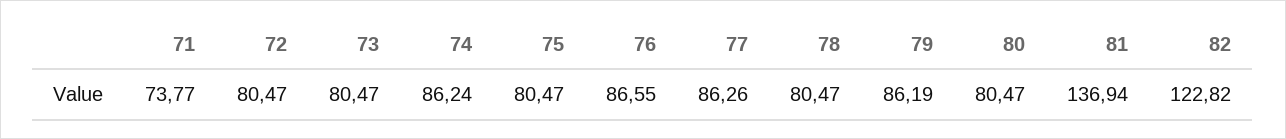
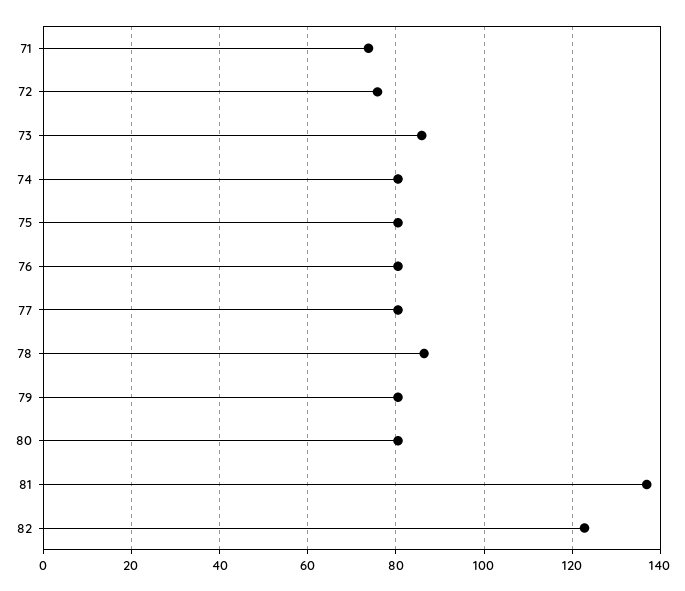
  {
    "71": 73.77,
-   "72": 80.47,
+   "72": 76,
-   "73": 80.47,
+   "73": 86,
-   "74": 86.24,
+   "74": 80,
    "75": 80.47,
-   "76": 86.55,
+   "76": 80,
-   "77": 86.26,
+   "77": 80,
-   "78": 80.47,
+   "78": 86,
-   "79": 86.19,
+   "79": 80,
    "80": 80.47,
    "81": 136.94,
    "82": 122.82
  }

